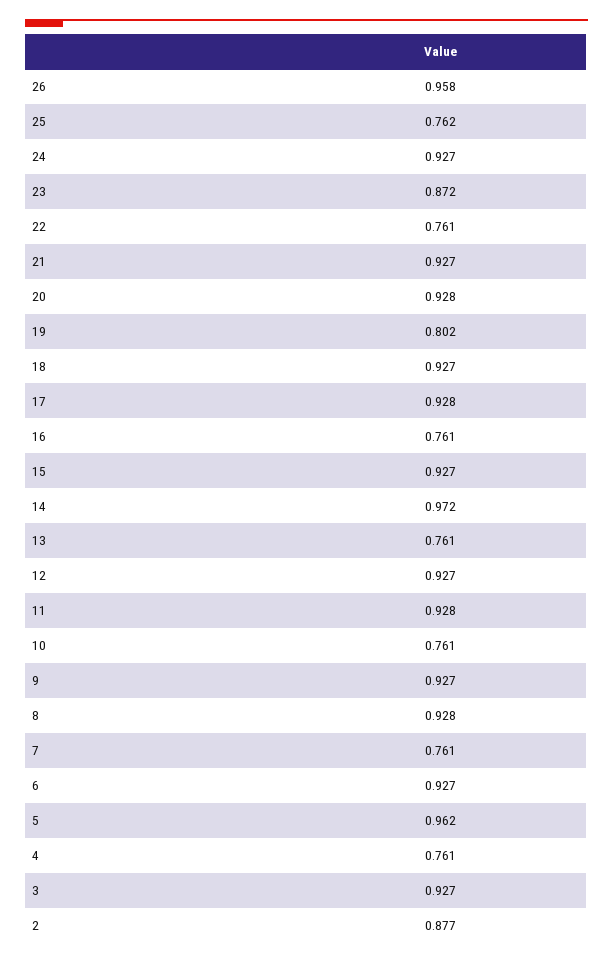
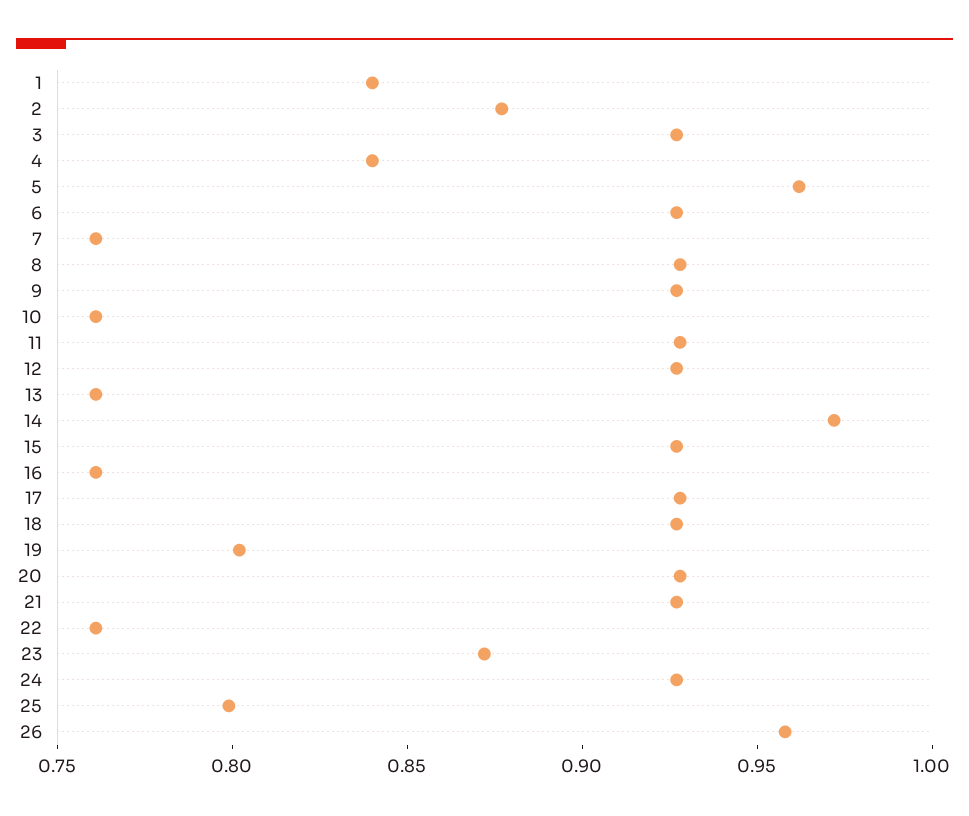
  {
    "26": 0.958,
-   "25": 0.762,
+   "25": 0.8,
    "24": 0.927,
    "23": 0.872,
    "22": 0.761,
    "21": 0.927,
    "20": 0.928,
    "19": 0.802,
    "18": 0.927,
    "17": 0.928,
    "16": 0.761,
    "15": 0.927,
    "14": 0.972,
    "13": 0.761,
    "12": 0.927,
    "11": 0.928,
    "10": 0.761,
    "9": 0.927,
    "8": 0.928,
    "7": 0.761,
    "6": 0.927,
    "5": 0.962,
-   "4": 0.761,
+   "4": 0.84,
    "3": 0.927,
-   "2": 0.877
+   "2": 0.877,
+   "1": 0.84
  }

